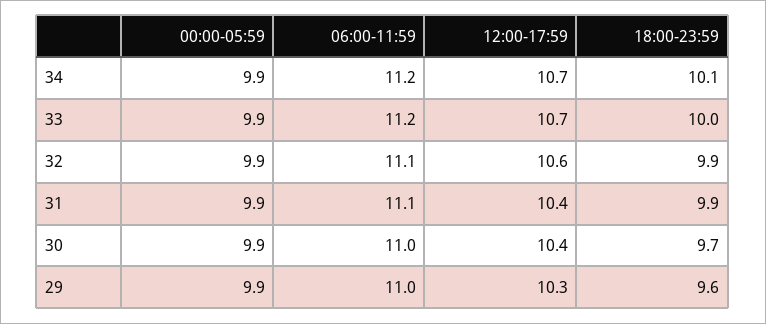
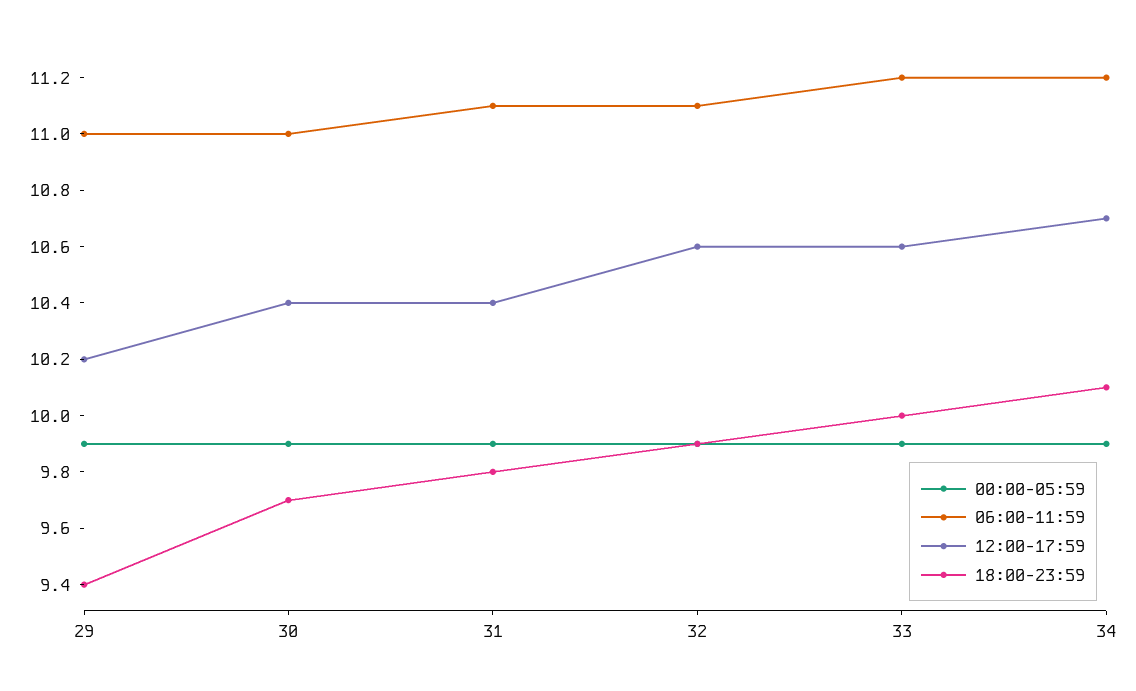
  {
    "00:00-05:59": {
      "34": 9.9,
      "33": 9.9,
      "32": 9.9,
      "31": 9.9,
      "30": 9.9,
      "29": 9.9
    },
    "06:00-11:59": {
      "34": 11.2,
      "33": 11.2,
      "32": 11.1,
      "31": 11.1,
      "30": 11,
      "29": 11
    },
    "12:00-17:59": {
      "34": 10.7,
-     "33": 10.7,
+     "33": 10.6,
      "32": 10.6,
      "31": 10.4,
      "30": 10.4,
-     "29": 10.3
+     "29": 10.2
    },
    "18:00-23:59": {
      "34": 10.1,
      "33": 10,
      "32": 9.9,
-     "31": 9.9,
+     "31": 9.8,
      "30": 9.7,
-     "29": 9.6
+     "29": 9.4
    }
  }

